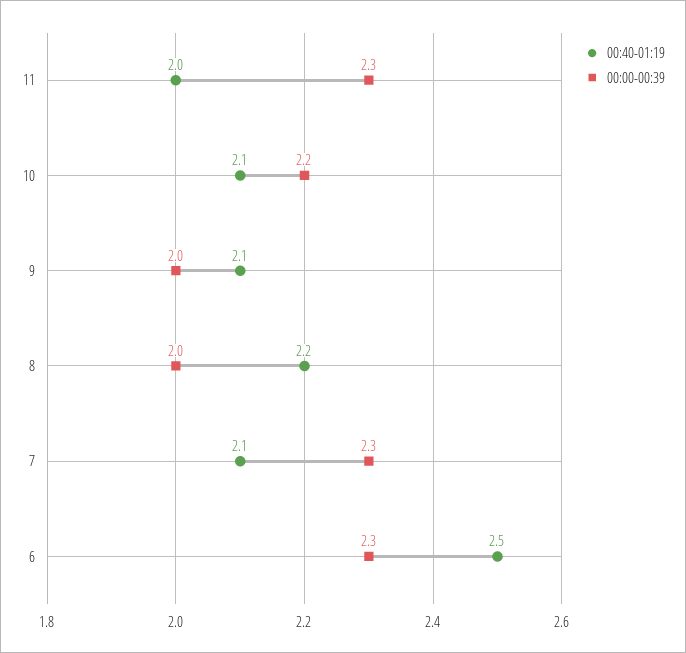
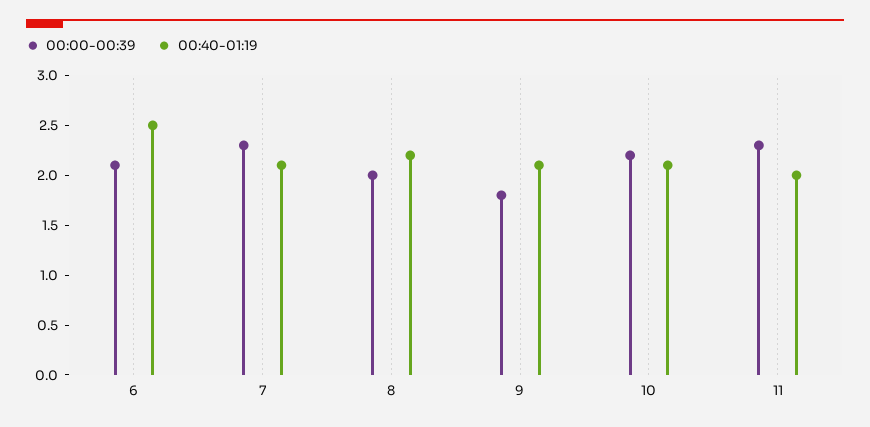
  {
    "00:40-01:19": {
      "11": 2,
      "10": 2.1,
      "9": 2.1,
      "8": 2.2,
      "7": 2.1,
      "6": 2.5
    },
    "00:00-00:39": {
      "11": 2.3,
      "10": 2.2,
-     "9": 2,
+     "9": 1.8,
      "8": 2,
      "7": 2.3,
-     "6": 2.3
+     "6": 2.1
    }
  }

